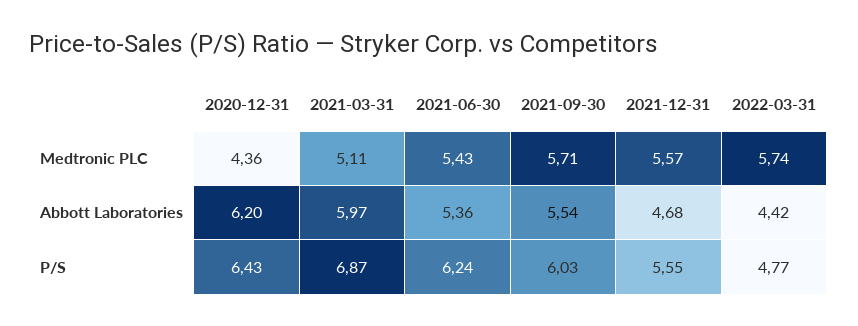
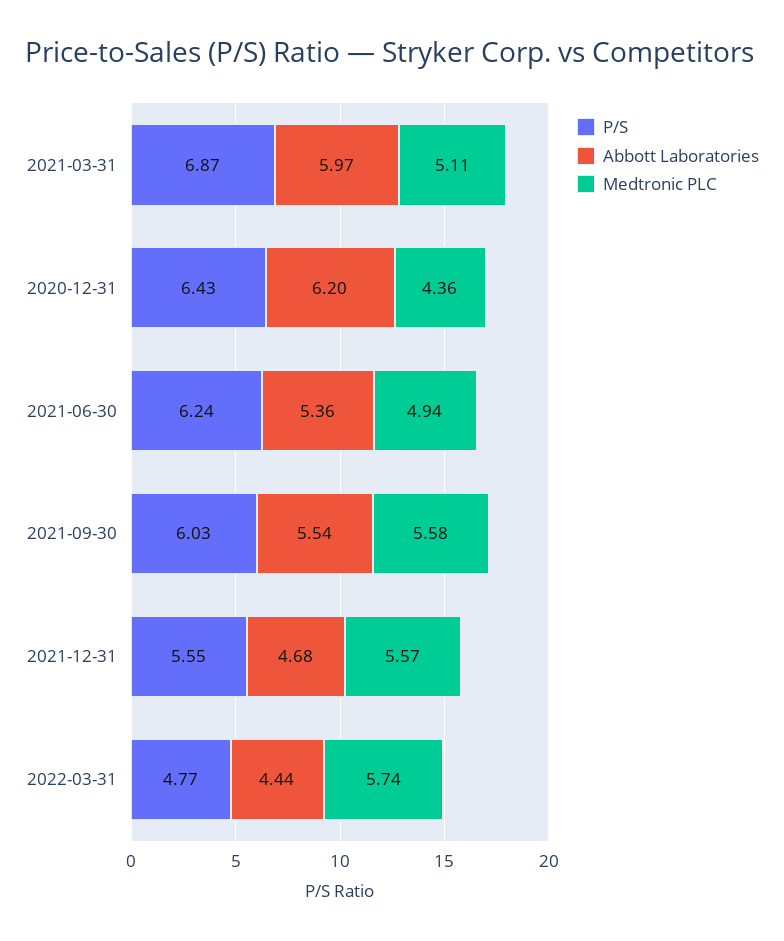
  {
    "Medtronic PLC": {
      "2020-12-31": 4.36,
      "2021-03-31": 5.11,
-     "2021-06-30": 5.43,
+     "2021-06-30": 4.94,
-     "2021-09-30": 5.71,
+     "2021-09-30": 5.58,
      "2021-12-31": 5.57,
      "2022-03-31": 5.74
    },
    "Abbott Laboratories": {
      "2020-12-31": 6.2,
      "2021-03-31": 5.97,
      "2021-06-30": 5.36,
      "2021-09-30": 5.54,
      "2021-12-31": 4.68,
-     "2022-03-31": 4.42
+     "2022-03-31": 4.44
    },
    "P/S": {
      "2020-12-31": 6.43,
      "2021-03-31": 6.87,
      "2021-06-30": 6.24,
      "2021-09-30": 6.03,
      "2021-12-31": 5.55,
      "2022-03-31": 4.77
    }
  }

